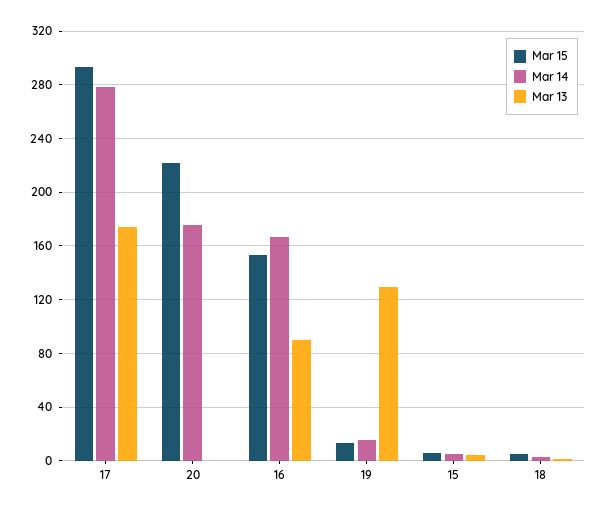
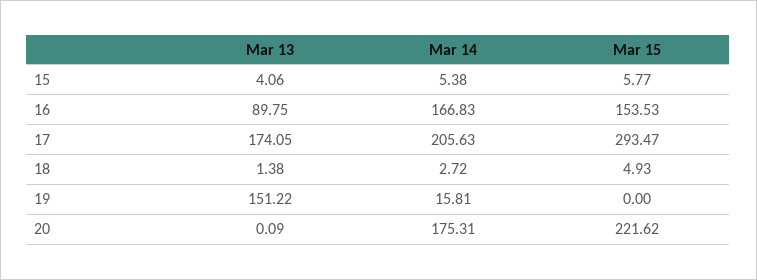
  {
    "Mar 15": {
      "17": 293.47,
      "20": 221.62,
      "16": 153.53,
-     "19": 15,
+     "19": 0,
      "15": 5.77,
      "18": 4.93
    },
    "Mar 14": {
-     "17": 280,
+     "17": 205.63,
      "20": 175.31,
      "16": 166.83,
      "19": 15.81,
      "15": 5.38,
      "18": 2.72
    },
    "Mar 13": {
      "17": 174.05,
      "20": 0.09,
      "16": 89.75,
-     "19": 130,
+     "19": 151.22,
      "15": 4.06,
      "18": 1.38
    }
  }

